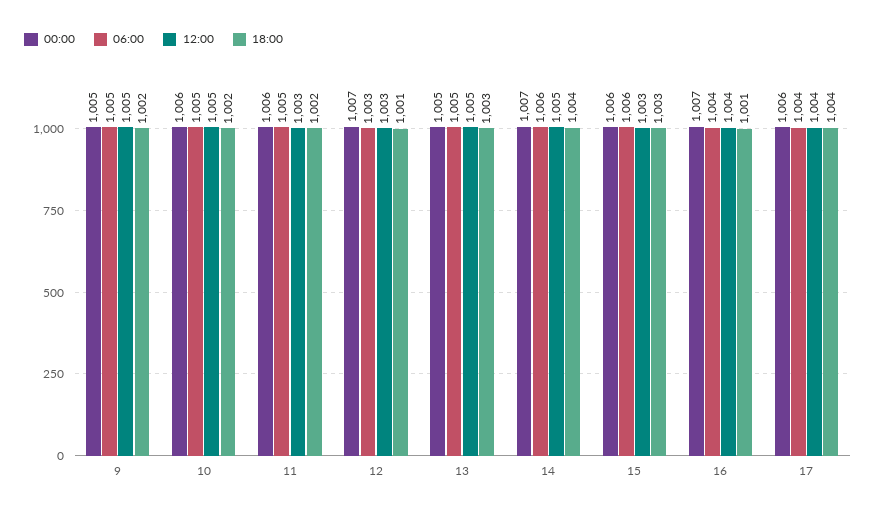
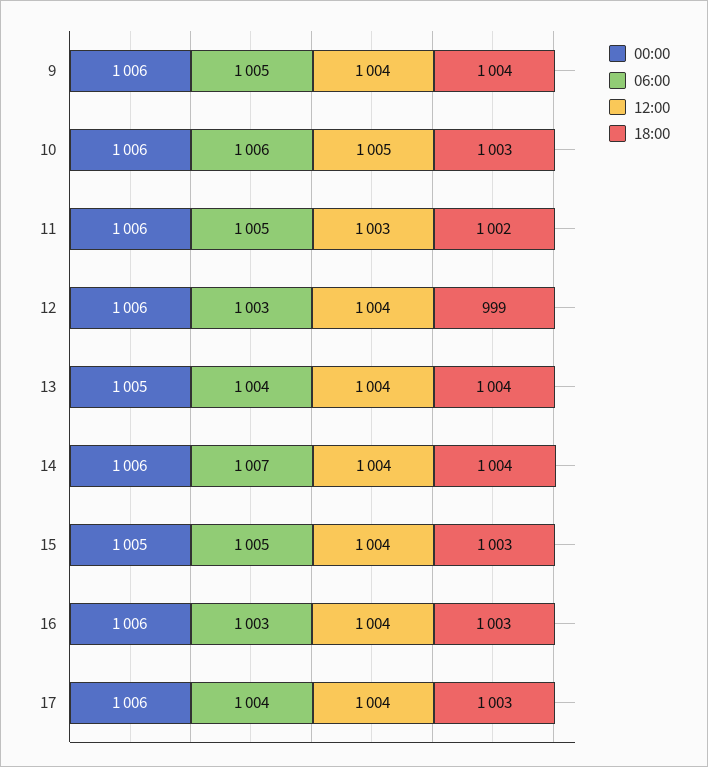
  {
    "00:00": {
-     "9": 1005,
+     "9": 1006,
      "10": 1006,
      "11": 1006,
-     "12": 1007,
+     "12": 1006,
      "13": 1005,
-     "14": 1007,
+     "14": 1006,
-     "15": 1006,
+     "15": 1005,
-     "16": 1007,
+     "16": 1006,
      "17": 1006
    },
    "06:00": {
      "9": 1005,
-     "10": 1005,
+     "10": 1006,
      "11": 1005,
      "12": 1003,
-     "13": 1005,
+     "13": 1004,
-     "14": 1006,
+     "14": 1007,
-     "15": 1006,
+     "15": 1005,
-     "16": 1004,
+     "16": 1003,
      "17": 1004
    },
    "12:00": {
-     "9": 1005,
+     "9": 1004,
      "10": 1005,
      "11": 1003,
-     "12": 1003,
+     "12": 1004,
-     "13": 1005,
+     "13": 1004,
-     "14": 1005,
+     "14": 1004,
-     "15": 1003,
+     "15": 1004,
      "16": 1004,
      "17": 1004
    },
    "18:00": {
-     "9": 1002,
+     "9": 1004,
-     "10": 1002,
+     "10": 1003,
      "11": 1002,
-     "12": 1001,
+     "12": 999,
-     "13": 1003,
+     "13": 1004,
      "14": 1004,
      "15": 1003,
-     "16": 1001,
+     "16": 1003,
-     "17": 1004
+     "17": 1003
    }
  }

